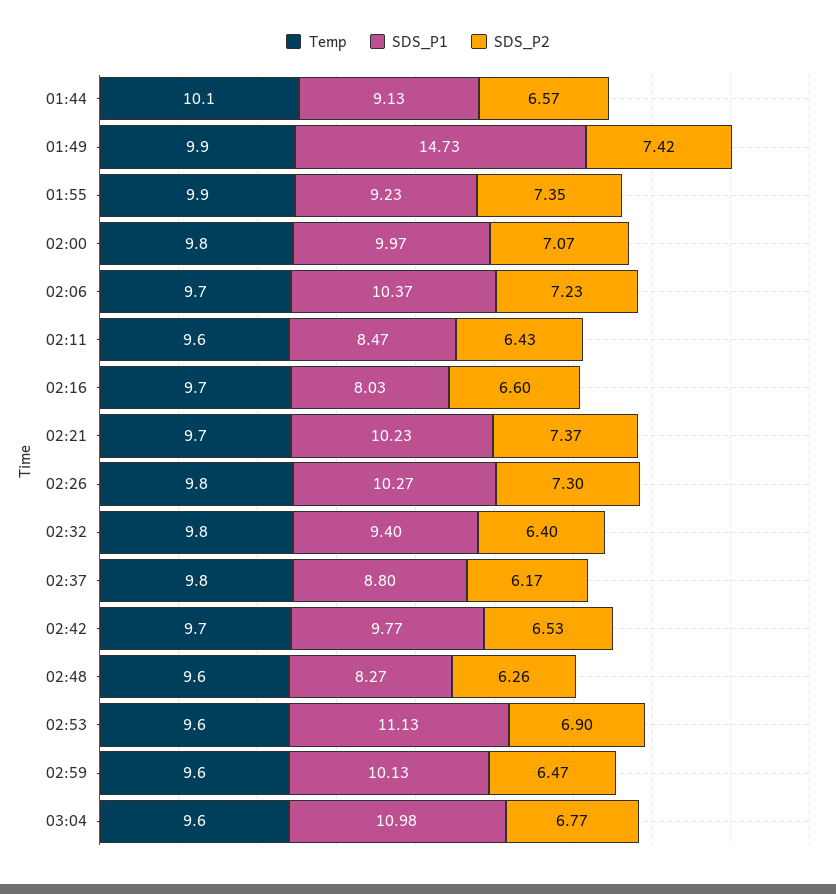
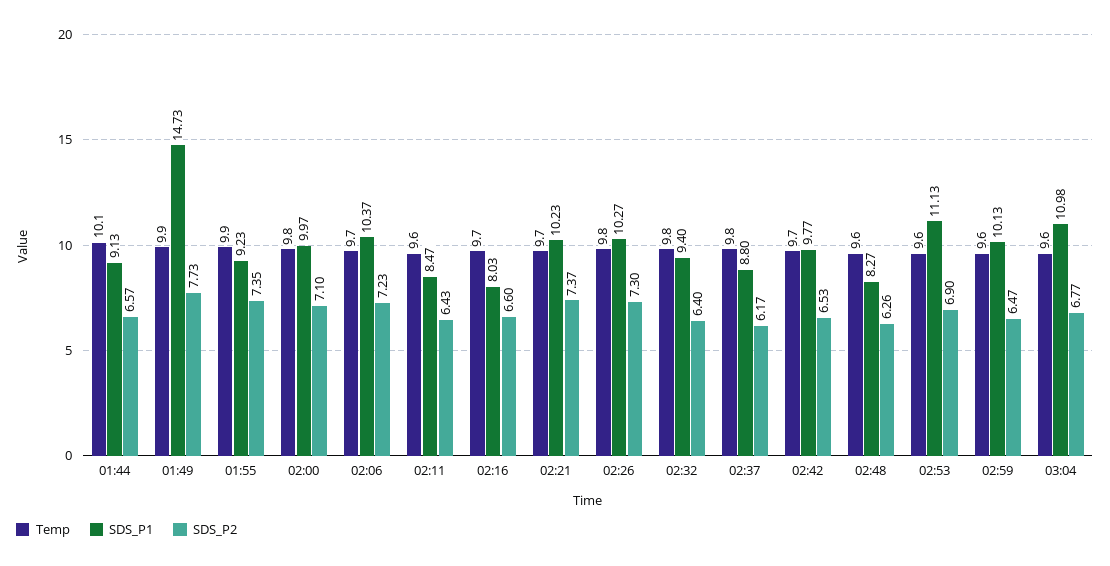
  {
    "Temp": {
      "01:44": 10.1,
      "01:49": 9.9,
      "01:55": 9.9,
      "02:00": 9.8,
      "02:06": 9.7,
      "02:11": 9.6,
      "02:16": 9.7,
      "02:21": 9.7,
      "02:26": 9.8,
      "02:32": 9.8,
      "02:37": 9.8,
      "02:42": 9.7,
      "02:48": 9.6,
      "02:53": 9.6,
      "02:59": 9.6,
      "03:04": 9.6
    },
    "SDS_P1": {
      "01:44": 9.13,
      "01:49": 14.73,
      "01:55": 9.23,
      "02:00": 9.97,
      "02:06": 10.37,
      "02:11": 8.47,
      "02:16": 8.03,
      "02:21": 10.23,
      "02:26": 10.27,
      "02:32": 9.4,
      "02:37": 8.8,
      "02:42": 9.77,
      "02:48": 8.27,
      "02:53": 11.13,
      "02:59": 10.13,
      "03:04": 10.98
    },
    "SDS_P2": {
      "01:44": 6.57,
-     "01:49": 7.42,
+     "01:49": 7.73,
      "01:55": 7.35,
-     "02:00": 7.07,
+     "02:00": 7.1,
      "02:06": 7.23,
      "02:11": 6.43,
      "02:16": 6.6,
      "02:21": 7.37,
      "02:26": 7.3,
      "02:32": 6.4,
      "02:37": 6.17,
      "02:42": 6.53,
      "02:48": 6.26,
      "02:53": 6.9,
      "02:59": 6.47,
      "03:04": 6.77
    }
  }

